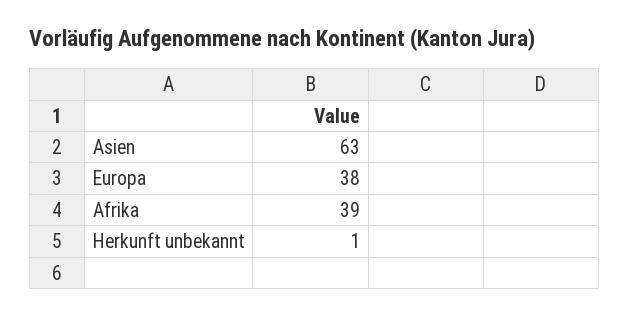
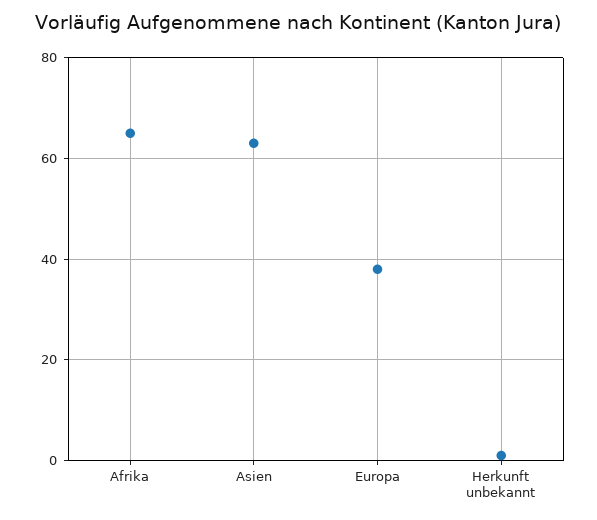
  {
    "Asien": 63,
    "Europa": 38,
-   "Afrika": 39,
+   "Afrika": 65,
    "Herkunft unbekannt": 1
  }

